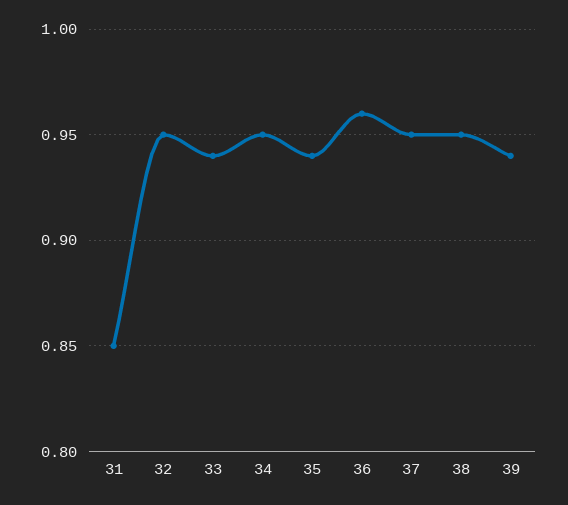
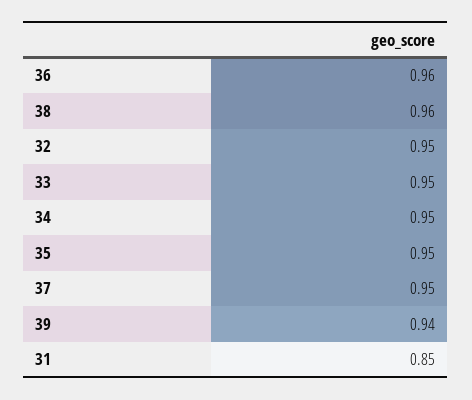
  {
    "31": 0.85,
    "32": 0.95,
-   "33": 0.94,
+   "33": 0.95,
    "34": 0.95,
-   "35": 0.94,
+   "35": 0.95,
    "36": 0.96,
    "37": 0.95,
-   "38": 0.95,
+   "38": 0.96,
    "39": 0.94
  }

